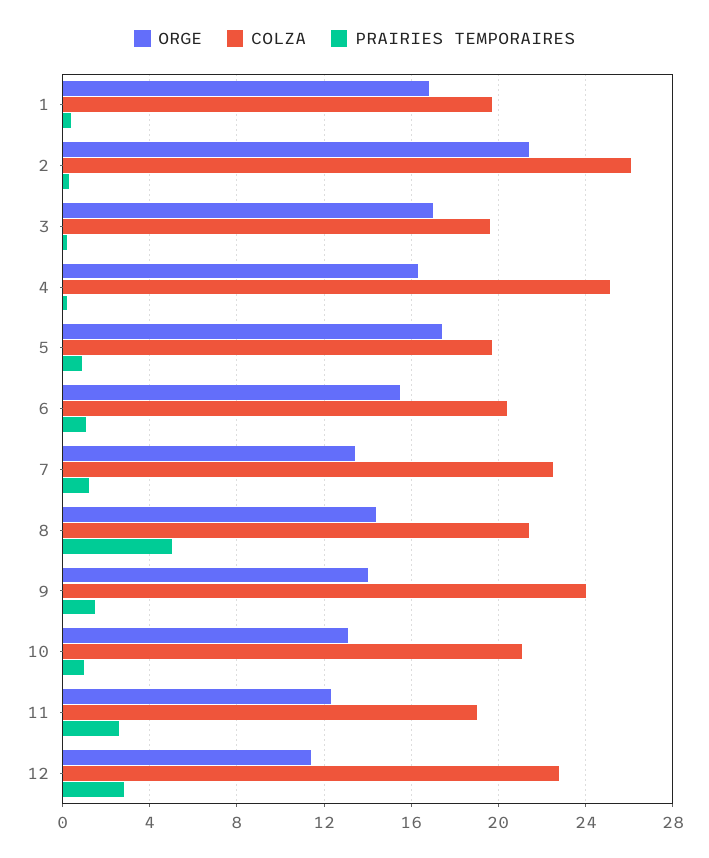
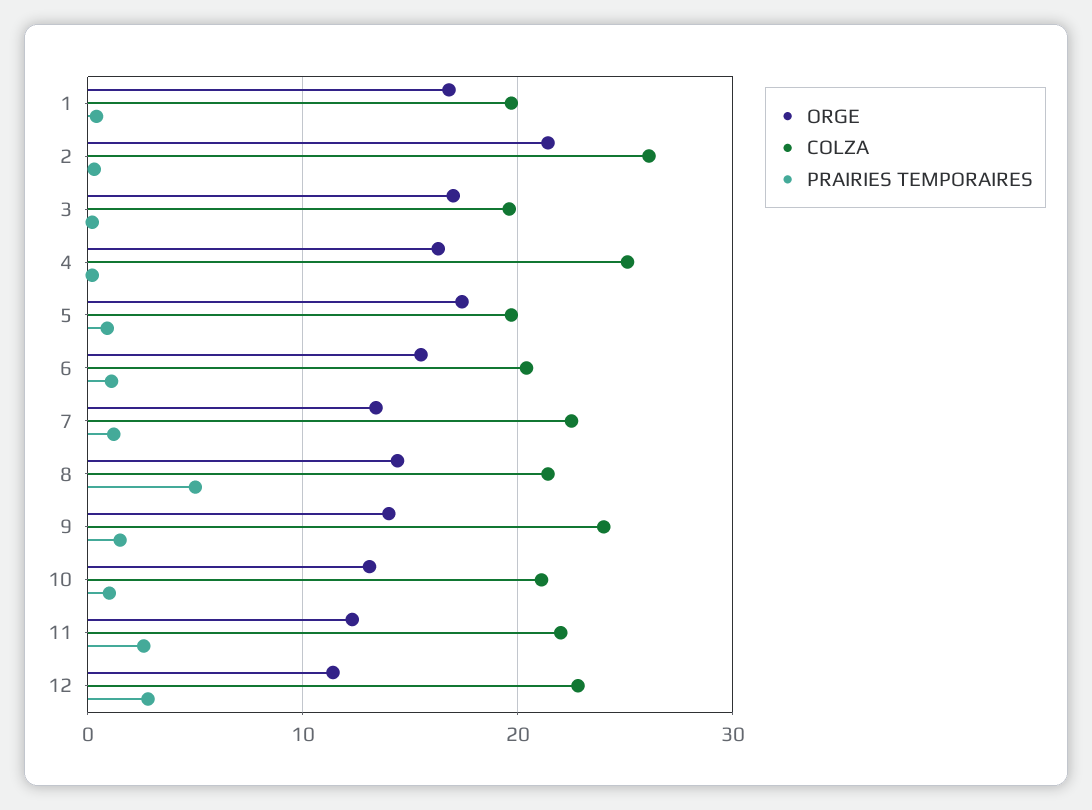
  {
    "ORGE": {
      "1": 17,
      "2": 21.5,
      "3": 17,
      "4": 16.5,
      "5": 17.5,
      "6": 15.5,
      "7": 13.5,
      "8": 14.5,
      "9": 14,
      "10": 13,
      "11": 12.5,
      "12": 11.5
    },
    "COLZA": {
      "1": 19.5,
      "2": 26,
      "3": 19.5,
      "4": 25,
      "5": 19.5,
      "6": 20.5,
      "7": 22.5,
      "8": 21.5,
      "9": 24,
      "10": 21,
-     "11": 19,
+     "11": 22,
      "12": 23
    },
    "PRAIRIES TEMPORAIRES": {
      "1": 0.5,
      "2": 0.5,
      "3": 0,
      "4": 0,
      "5": 1,
      "6": 1,
      "7": 1,
      "8": 5,
      "9": 1.5,
      "10": 1,
      "11": 2.5,
      "12": 3
    }
  }

